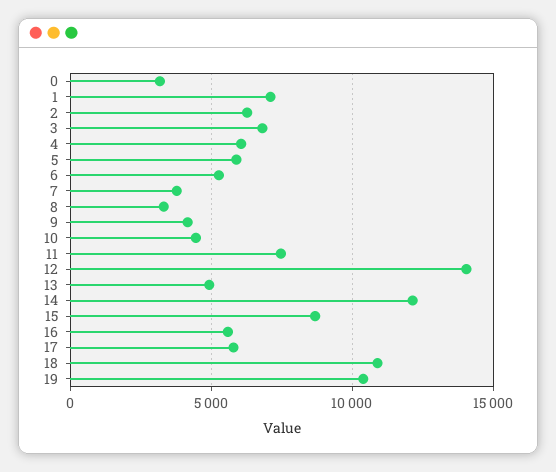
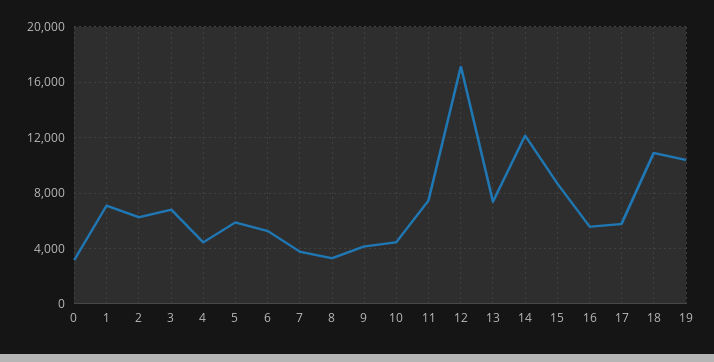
  {
    "0": 3000,
    "1": 7000,
    "2": 6500,
    "3": 7000,
-   "4": 6000,
+   "4": 4500,
    "5": 6000,
    "6": 5500,
    "7": 4000,
    "8": 3500,
    "9": 4000,
    "10": 4500,
    "11": 7500,
-   "12": 14000,
+   "12": 17000,
-   "13": 5000,
+   "13": 7500,
    "14": 12000,
    "15": 8500,
    "16": 5500,
    "17": 6000,
    "18": 11000,
    "19": 10500
  }

